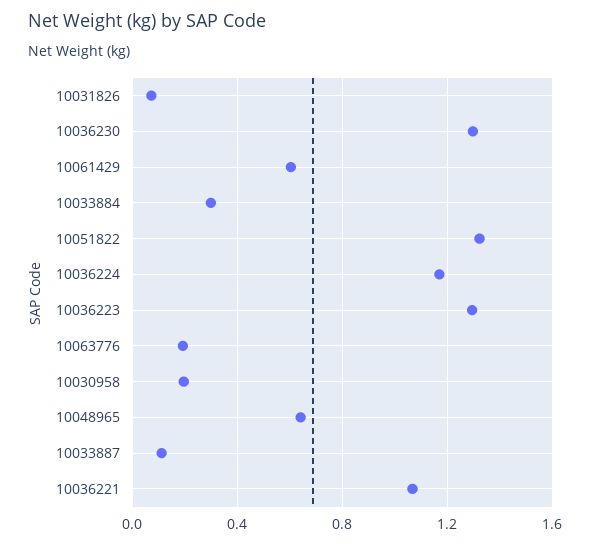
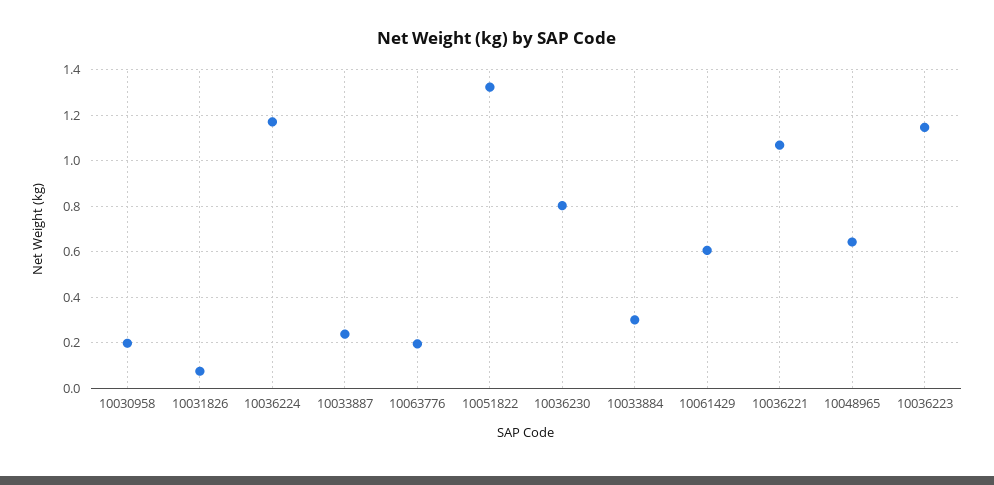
  {
    "10031826": 0.05,
-   "10036230": 1.3,
+   "10036230": 0.8,
    "10061429": 0.6,
    "10033884": 0.3,
    "10051822": 1.3,
    "10036224": 1.15,
-   "10036223": 1.3,
+   "10036223": 1.15,
    "10063776": 0.2,
    "10030958": 0.2,
    "10048965": 0.65,
-   "10033887": 0.1,
+   "10033887": 0.25,
    "10036221": 1.05
  }

